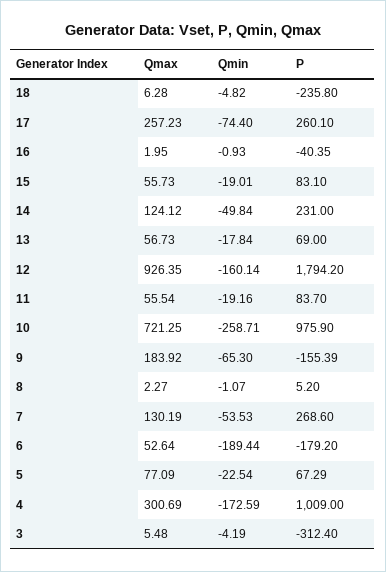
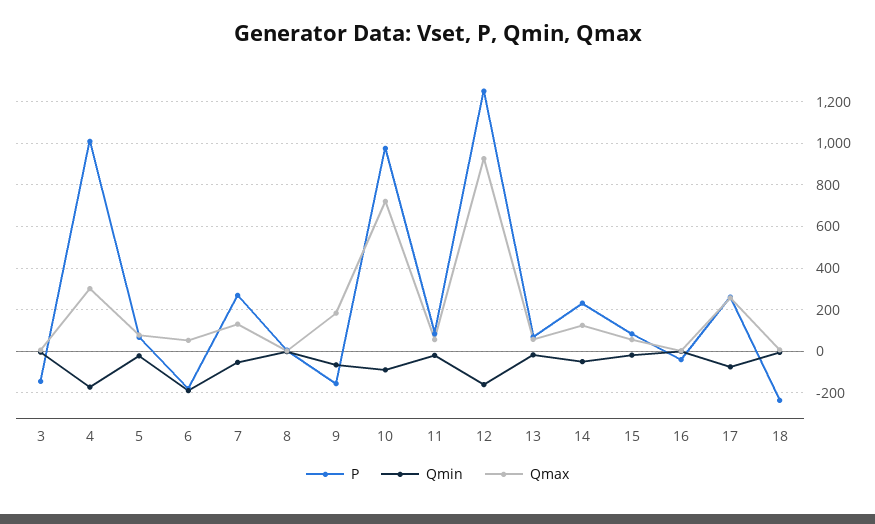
  {
    "Qmax": {
      "18": 6.28,
      "17": 257.23,
      "16": 1.95,
      "15": 55.73,
      "14": 124.12,
      "13": 56.73,
      "12": 926.35,
      "11": 55.54,
      "10": 721.25,
      "9": 183.92,
      "8": 2.27,
      "7": 130.19,
      "6": 52.64,
      "5": 77.09,
      "4": 300.69,
      "3": 5.48
    },
    "Qmin": {
      "18": -4.82,
      "17": -74.4,
      "16": -0.93,
      "15": -19.01,
      "14": -49.84,
      "13": -17.84,
      "12": -160.14,
      "11": -19.16,
-     "10": -258.71,
+     "10": -100,
      "9": -65.3,
      "8": -1.07,
      "7": -53.53,
      "6": -189.44,
      "5": -22.54,
      "4": -172.59,
      "3": -4.19
    },
    "P": {
      "18": -235.8,
      "17": 260.1,
      "16": -40.35,
      "15": 83.1,
      "14": 231,
      "13": 69,
-     "12": 1794.2,
+     "12": 1250,
      "11": 83.7,
      "10": 975.9,
      "9": -155.39,
      "8": 5.2,
      "7": 268.6,
      "6": -179.2,
      "5": 67.29,
      "4": 1009,
-     "3": -312.4
+     "3": -150
    }
  }

